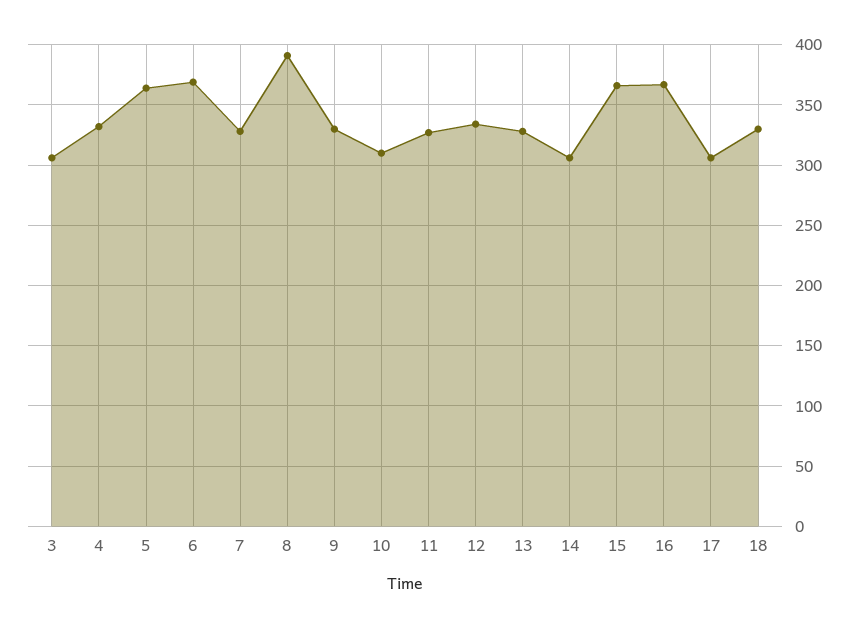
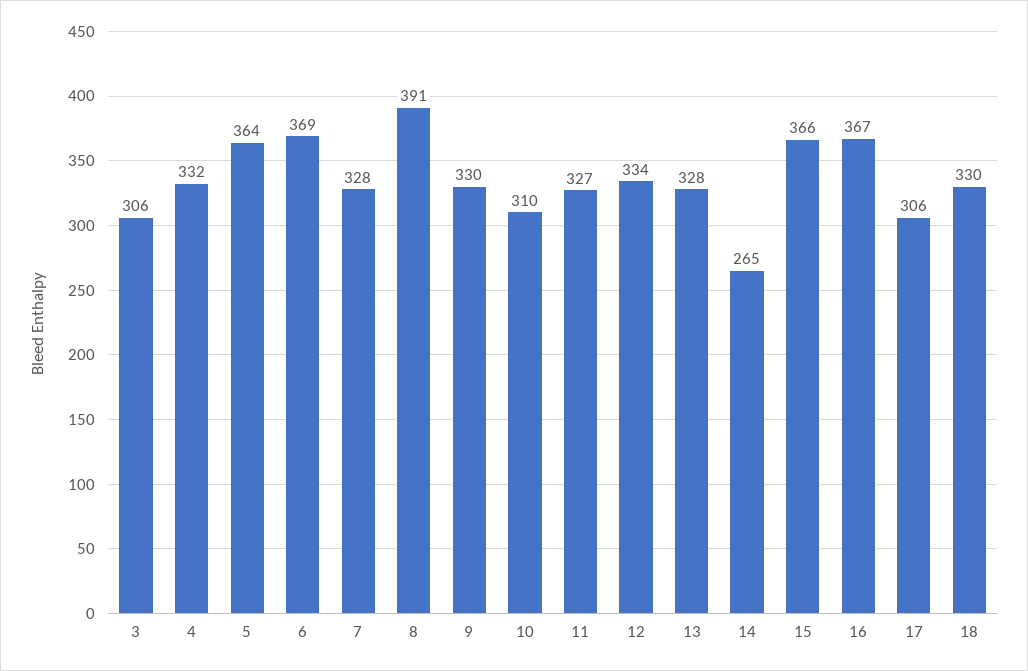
  {
    "3": 306,
    "4": 332,
    "5": 364,
    "6": 369,
    "7": 328,
    "8": 391,
    "9": 330,
    "10": 310,
    "11": 327,
    "12": 334,
    "13": 328,
-   "14": 305,
+   "14": 265,
    "15": 366,
    "16": 367,
    "17": 306,
    "18": 330
  }

